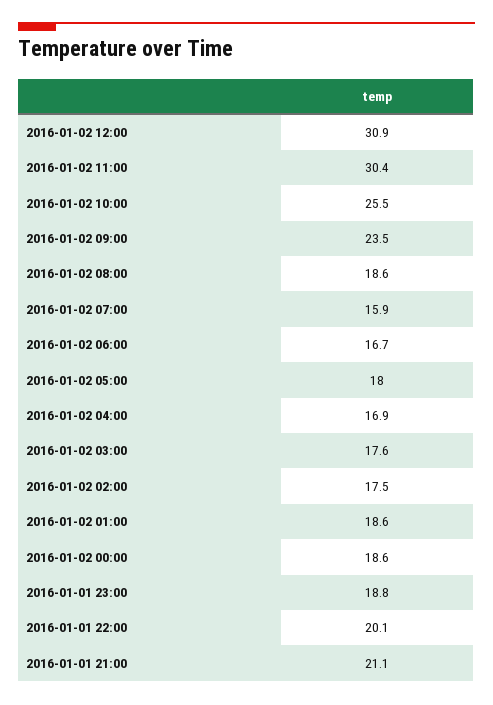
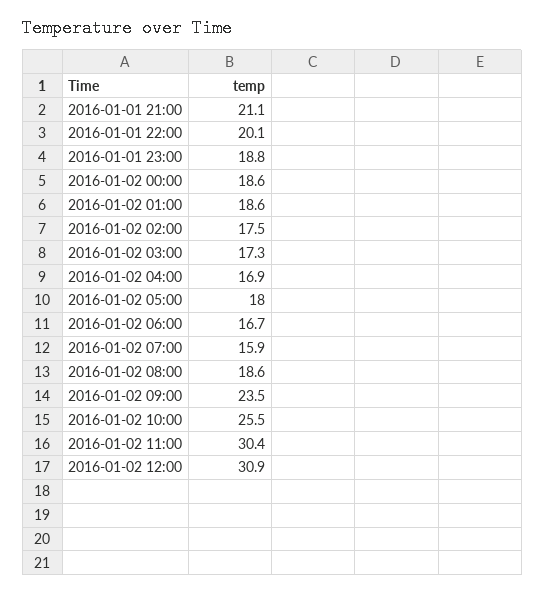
  {
    "2016-01-02 12:00": 30.9,
    "2016-01-02 11:00": 30.4,
    "2016-01-02 10:00": 25.5,
    "2016-01-02 09:00": 23.5,
    "2016-01-02 08:00": 18.6,
    "2016-01-02 07:00": 15.9,
    "2016-01-02 06:00": 16.7,
    "2016-01-02 05:00": 18,
    "2016-01-02 04:00": 16.9,
-   "2016-01-02 03:00": 17.6,
+   "2016-01-02 03:00": 17.3,
    "2016-01-02 02:00": 17.5,
    "2016-01-02 01:00": 18.6,
    "2016-01-02 00:00": 18.6,
    "2016-01-01 23:00": 18.8,
    "2016-01-01 22:00": 20.1,
    "2016-01-01 21:00": 21.1
  }

